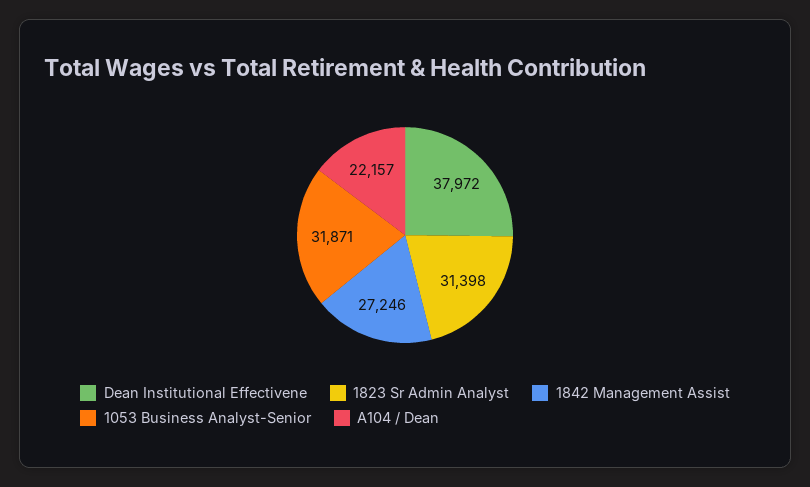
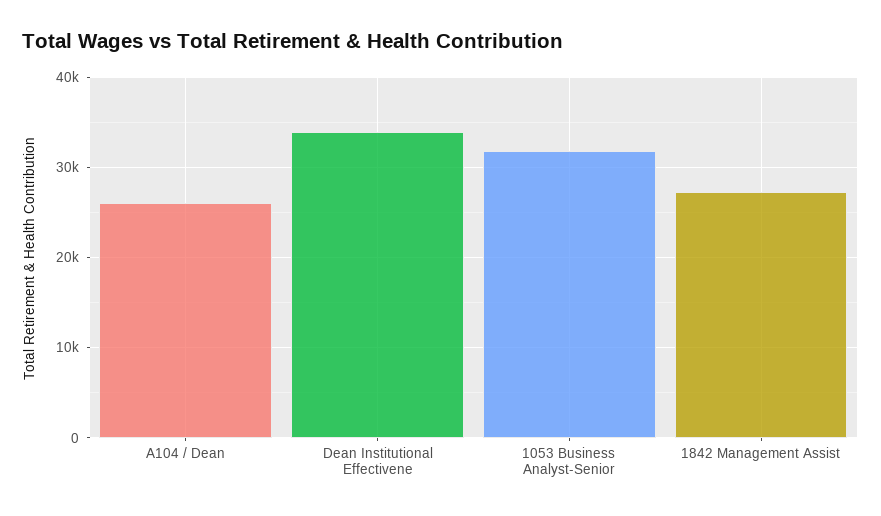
  {
-   "Dean Institutional Effectivene": 37972,
+   "Dean Institutional Effectivene": 34000,
-   "1823 Sr Admin Analyst": 31398,
    "1842 Management Assist": 27246,
    "1053 Business Analyst-Senior": 31871,
-   "A104 / Dean": 22157
+   "A104 / Dean": 26000
  }

